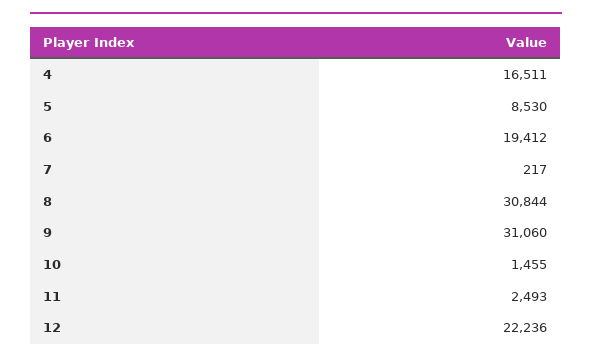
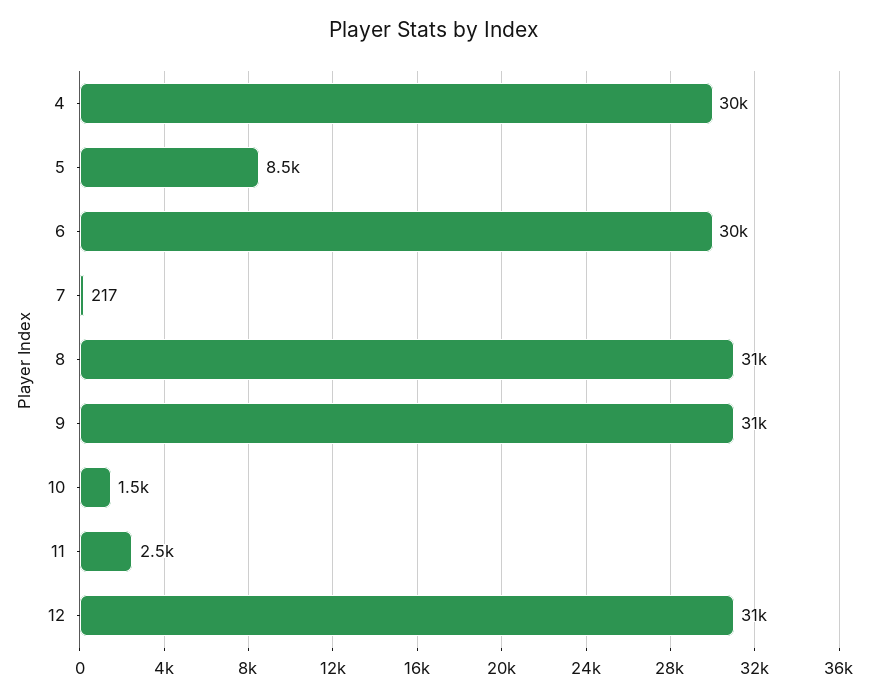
  {
-   "4": 16511,
+   "4": 30000,
    "5": 8530,
-   "6": 19412,
+   "6": 30000,
    "7": 217,
    "8": 30844,
    "9": 31060,
    "10": 1455,
    "11": 2493,
-   "12": 22236
+   "12": 31000
  }

